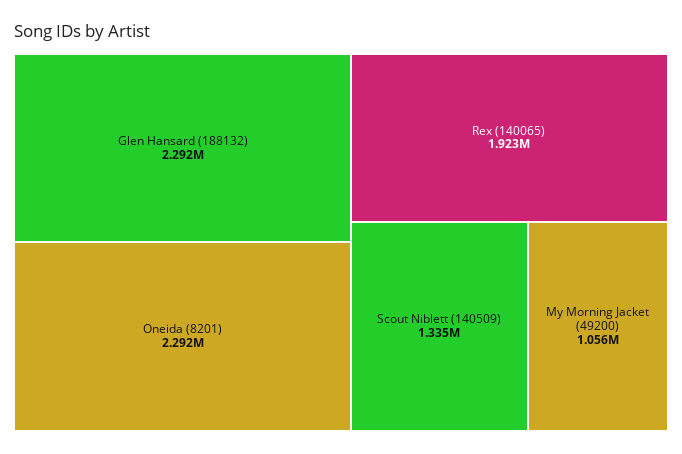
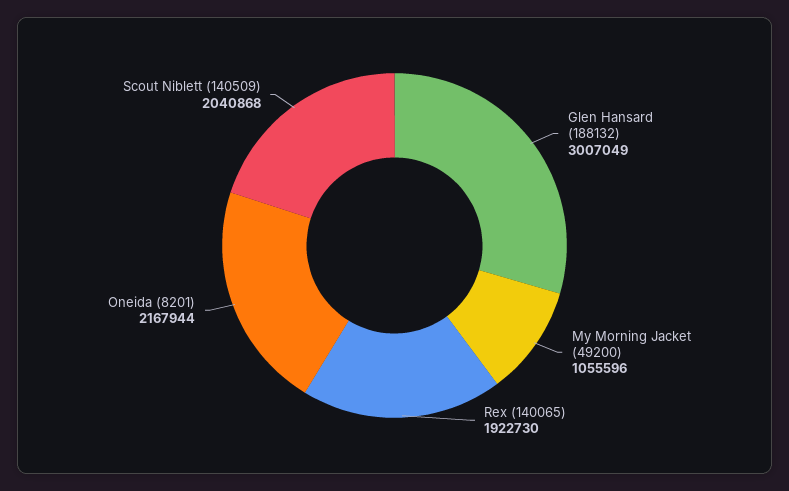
  {
-   "Glen Hansard (188132)": 2292000,
+   "Glen Hansard (188132)": 3007049,
-   "Oneida (8201)": 2292000,
+   "Oneida (8201)": 2167944,
    "Rex (140065)": 1922730,
-   "Scout Niblett (140509)": 1335000,
+   "Scout Niblett (140509)": 2040868,
    "My Morning Jacket (49200)": 1055596
  }

